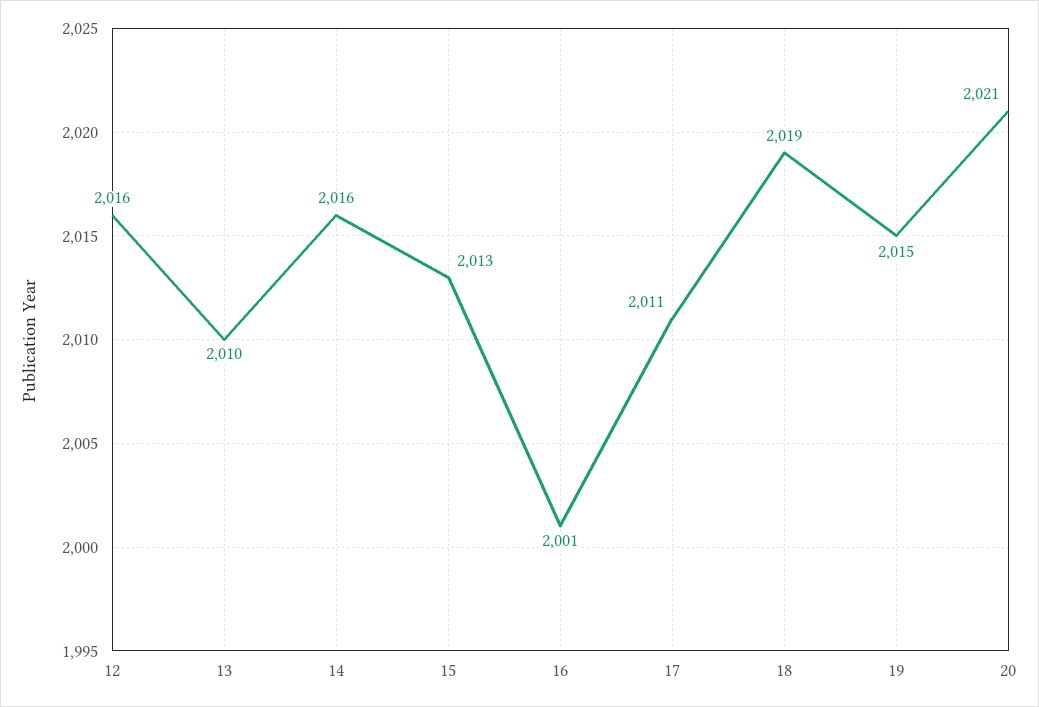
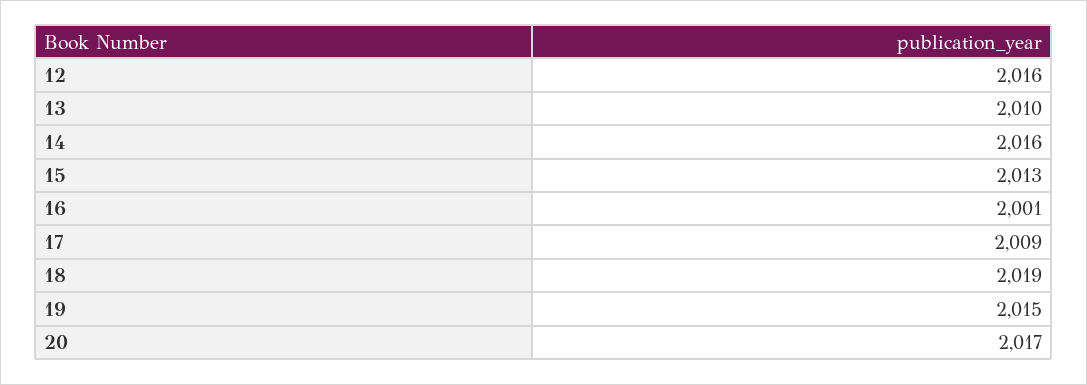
  {
    "12": 2016,
    "13": 2010,
    "14": 2016,
    "15": 2013,
    "16": 2001,
-   "17": 2011,
+   "17": 2009,
    "18": 2019,
    "19": 2015,
-   "20": 2021
+   "20": 2017
  }

